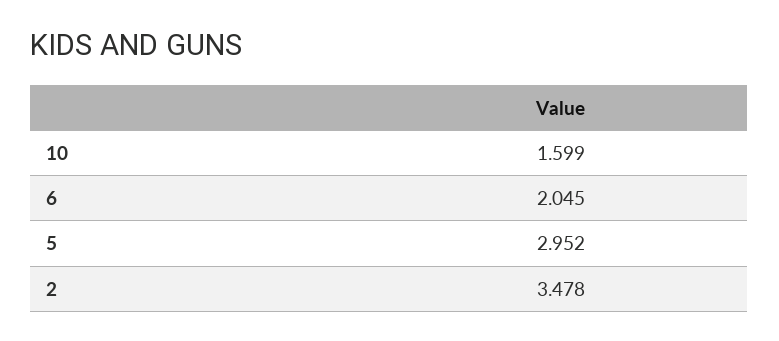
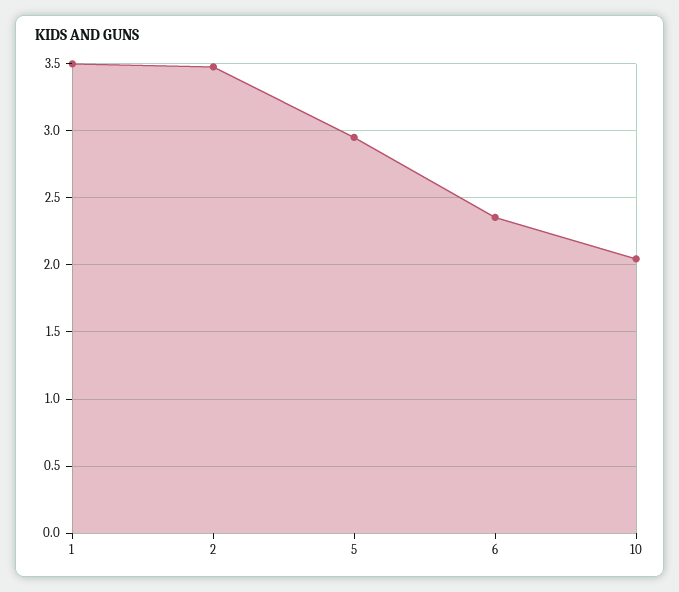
  {
-   "10": 1.599,
+   "10": 2.05,
-   "6": 2.045,
+   "6": 2.35,
    "5": 2.952,
-   "2": 3.478
+   "2": 3.478,
+   "1": 3.5
  }

